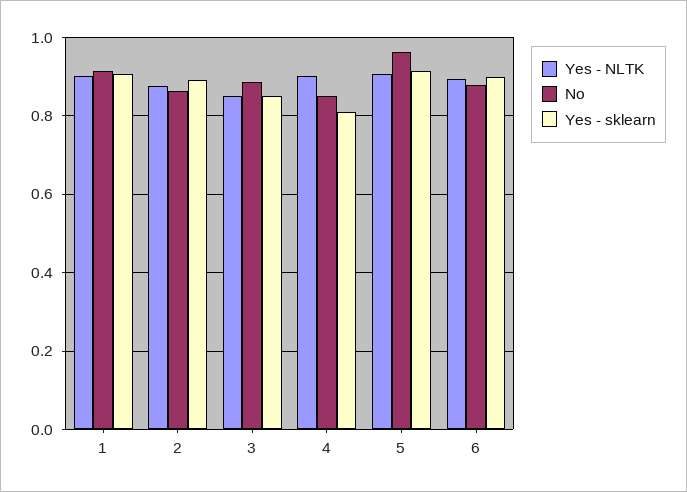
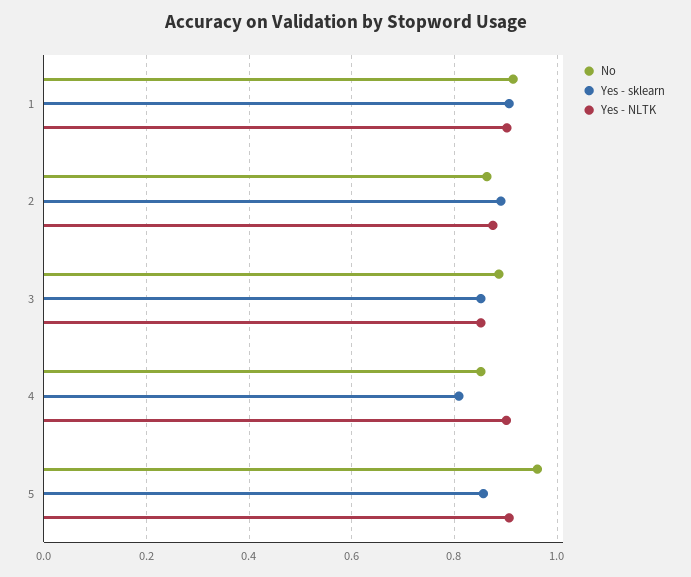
  {
    "Yes - NLTK": {
      "1": 0.9,
      "2": 0.88,
      "3": 0.86,
      "4": 0.9,
-     "5": 0.9,
+     "5": 0.9
-     "6": 0.9
    },
    "No": {
      "1": 0.92,
      "2": 0.86,
      "3": 0.88,
      "4": 0.86,
-     "5": 0.96,
+     "5": 0.96
-     "6": 0.88
    },
    "Yes - sklearn": {
      "1": 0.9,
      "2": 0.9,
      "3": 0.86,
      "4": 0.8,
-     "5": 0.92,
+     "5": 0.86
-     "6": 0.9
    }
  }

